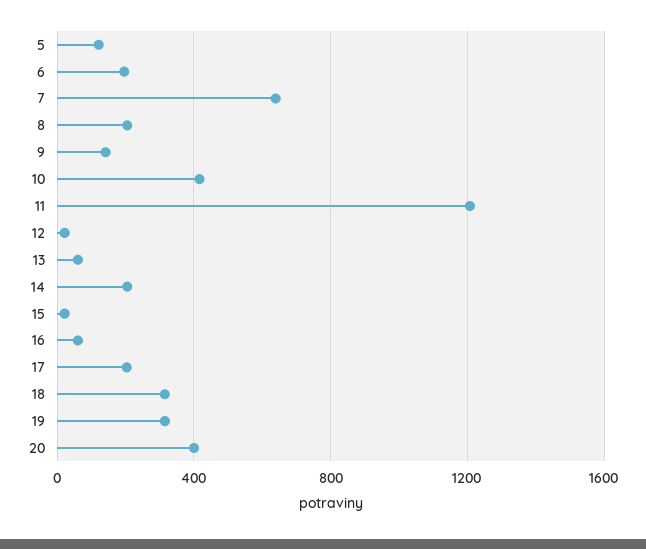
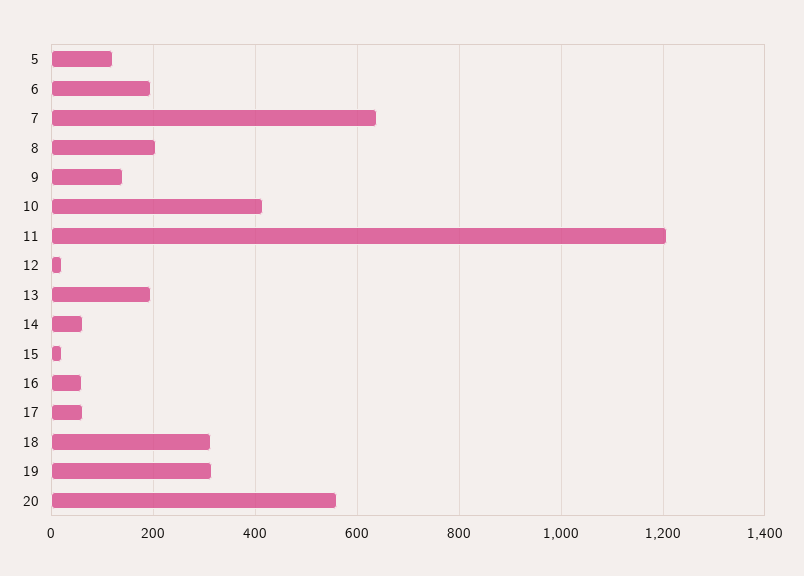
  {
    "5": 120,
    "6": 200,
    "7": 640,
    "8": 200,
    "9": 140,
    "10": 420,
    "11": 1200,
    "12": 20,
-   "13": 50,
+   "13": 200,
-   "14": 200,
+   "14": 60,
    "15": 20,
    "16": 60,
-   "17": 200,
+   "17": 60,
    "18": 320,
    "19": 320,
-   "20": 400
+   "20": 560
  }

